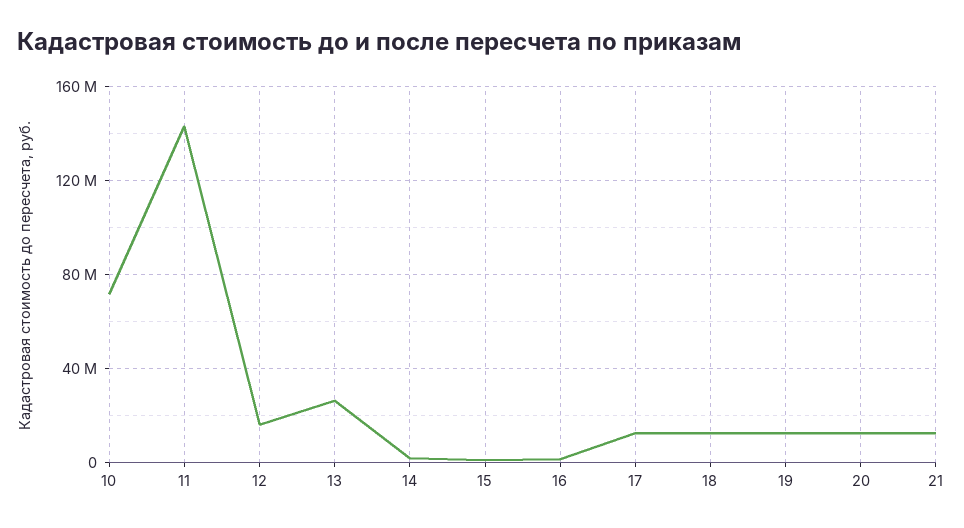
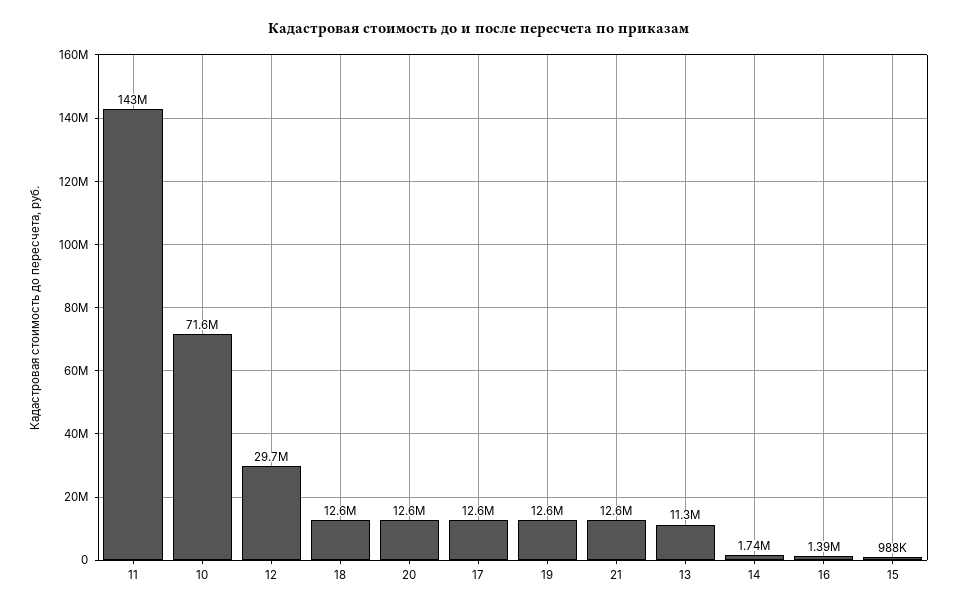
  {
    "10": 71600000,
    "11": 143000000,
-   "12": 15000000,
+   "12": 29700000,
-   "13": 25000000,
+   "13": 11300000,
    "14": 1740000,
    "15": 988000,
    "16": 1390000,
    "17": 12600000,
    "18": 12600000,
    "19": 12600000,
    "20": 12600000,
    "21": 12600000
  }

